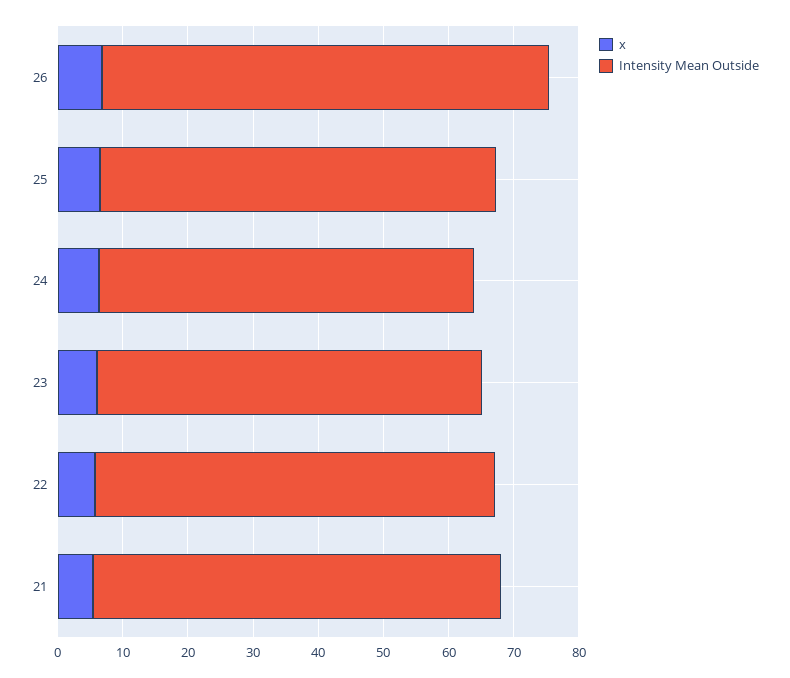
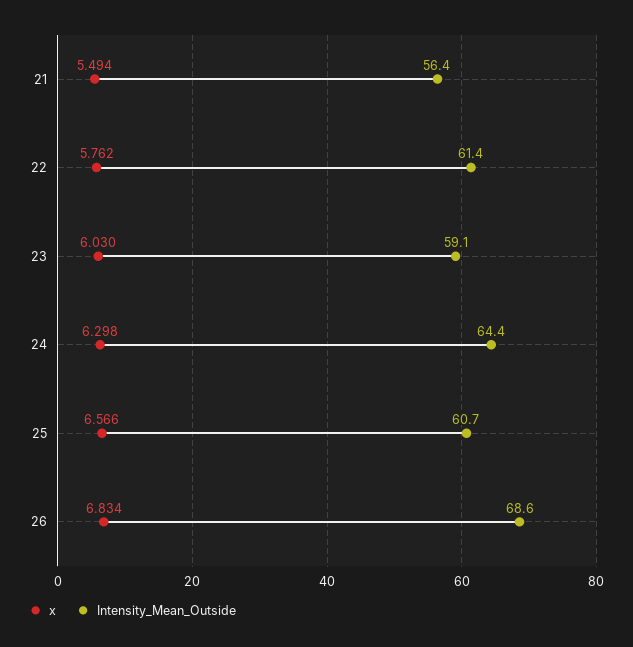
  {
    "x": {
      "26": 6.834,
      "25": 6.566,
      "24": 6.298,
      "23": 6.03,
      "22": 5.762,
      "21": 5.494
    },
    "Intensity Mean Outside": {
      "26": 68.6,
      "25": 60.7,
-     "24": 58,
+     "24": 64.4,
      "23": 59.1,
      "22": 61.4,
-     "21": 62
+     "21": 56.4
    }
  }

